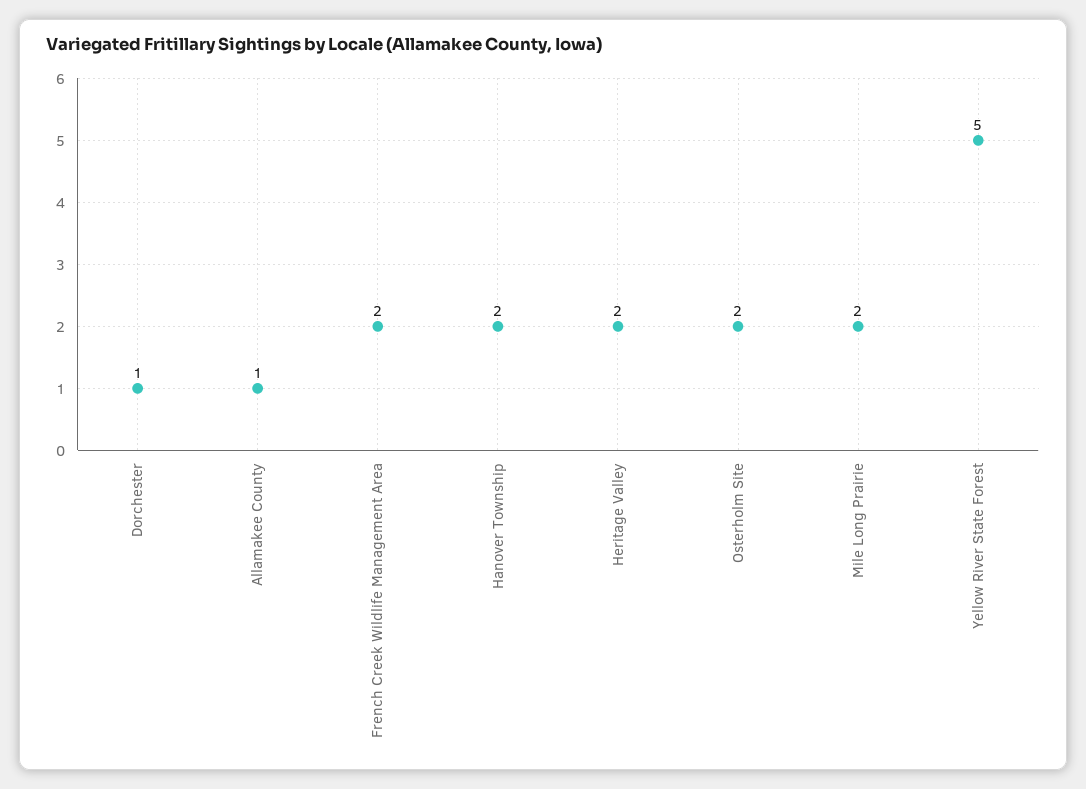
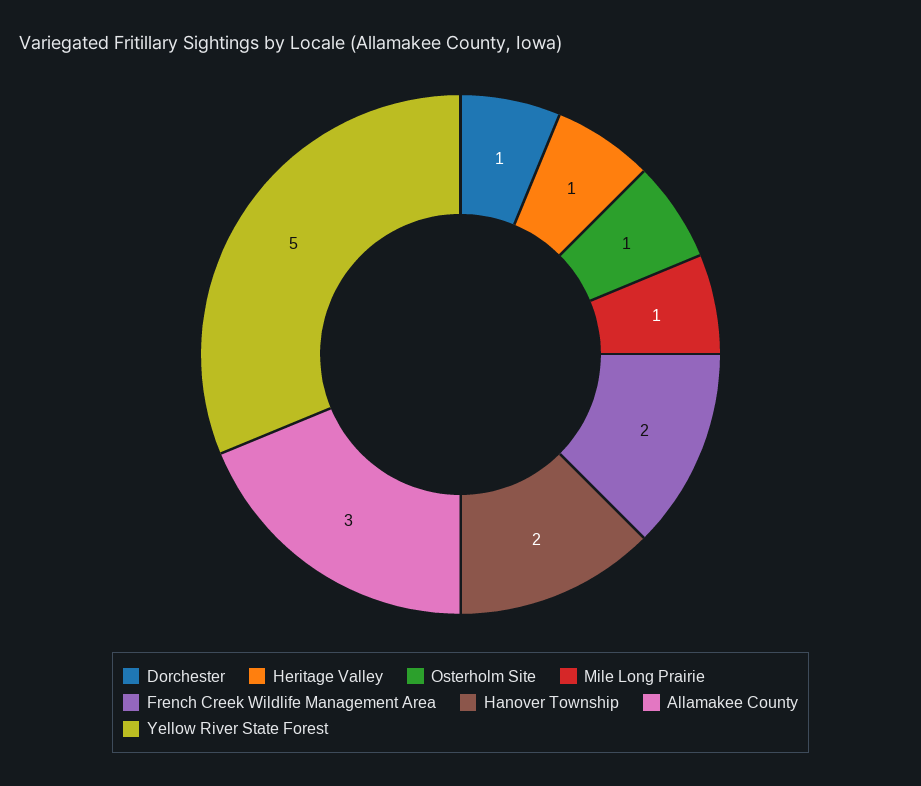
  {
    "Dorchester": 1,
-   "Allamakee County": 1,
+   "Allamakee County": 3,
    "French Creek Wildlife Management Area": 2,
    "Hanover Township": 2,
-   "Heritage Valley": 2,
+   "Heritage Valley": 1,
-   "Osterholm Site": 2,
+   "Osterholm Site": 1,
-   "Mile Long Prairie": 2,
+   "Mile Long Prairie": 1,
    "Yellow River State Forest": 5
  }

